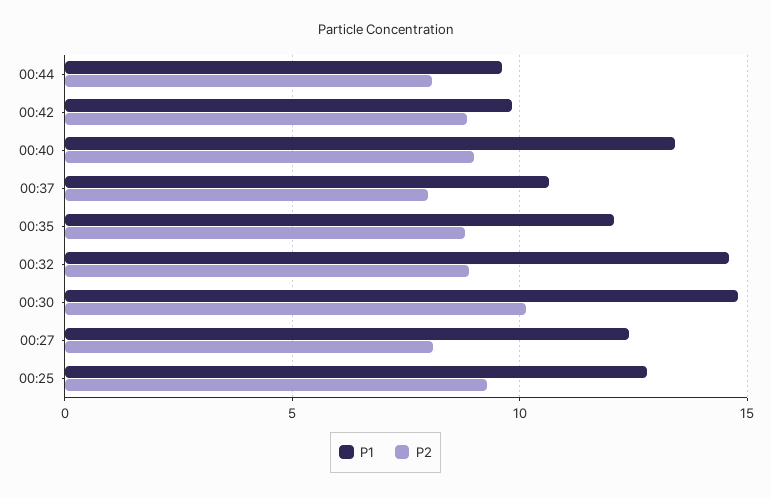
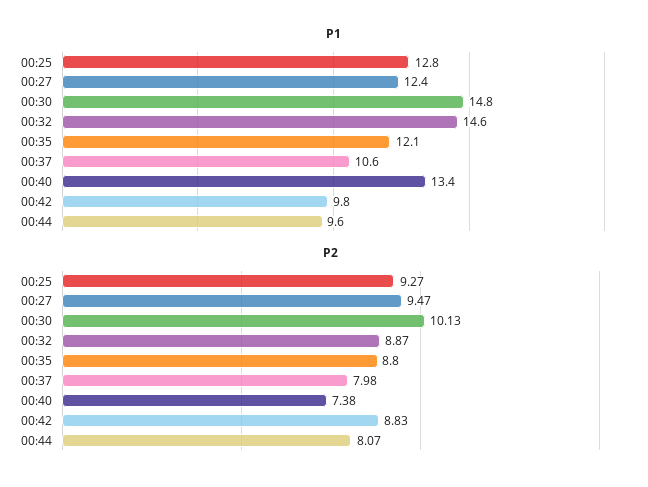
  {
    "P1": {
      "00:44": 9.6,
      "00:42": 9.8,
      "00:40": 13.4,
      "00:37": 10.6,
      "00:35": 12.1,
      "00:32": 14.6,
      "00:30": 14.8,
      "00:27": 12.4,
      "00:25": 12.8
    },
    "P2": {
      "00:44": 8.07,
      "00:42": 8.83,
-     "00:40": 9,
+     "00:40": 7.38,
      "00:37": 7.98,
      "00:35": 8.8,
      "00:32": 8.87,
      "00:30": 10.13,
-     "00:27": 8,
+     "00:27": 9.47,
      "00:25": 9.27
    }
  }

